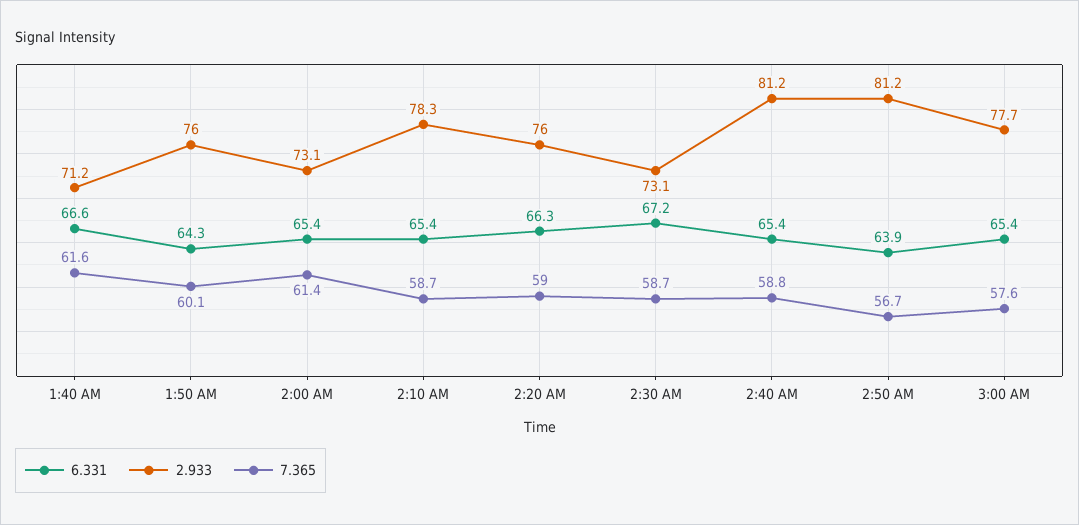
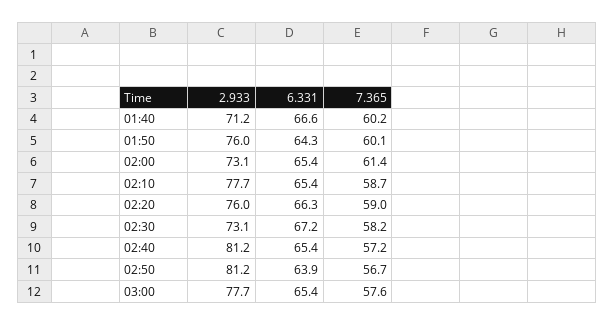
  {
    "6.331": {
      "1:40 AM": 66.6,
      "1:50 AM": 64.3,
      "2:00 AM": 65.4,
      "2:10 AM": 65.4,
      "2:20 AM": 66.3,
      "2:30 AM": 67.2,
      "2:40 AM": 65.4,
      "2:50 AM": 63.9,
      "3:00 AM": 65.4
    },
    "2.933": {
      "1:40 AM": 71.2,
      "1:50 AM": 76,
      "2:00 AM": 73.1,
-     "2:10 AM": 78.3,
+     "2:10 AM": 77.7,
      "2:20 AM": 76,
      "2:30 AM": 73.1,
      "2:40 AM": 81.2,
      "2:50 AM": 81.2,
      "3:00 AM": 77.7
    },
    "7.365": {
-     "1:40 AM": 61.6,
+     "1:40 AM": 60.2,
      "1:50 AM": 60.1,
      "2:00 AM": 61.4,
      "2:10 AM": 58.7,
      "2:20 AM": 59,
-     "2:30 AM": 58.7,
+     "2:30 AM": 58.2,
-     "2:40 AM": 58.8,
+     "2:40 AM": 57.2,
      "2:50 AM": 56.7,
      "3:00 AM": 57.6
    }
  }

